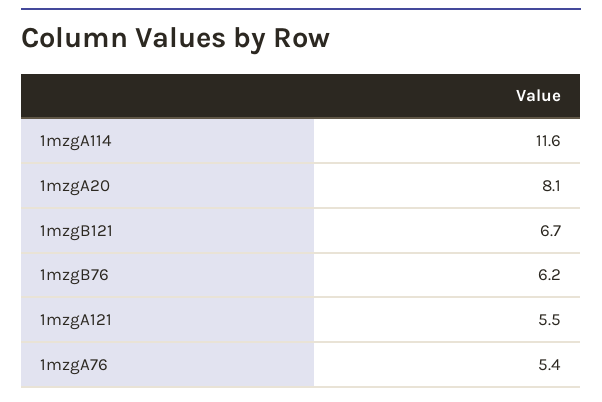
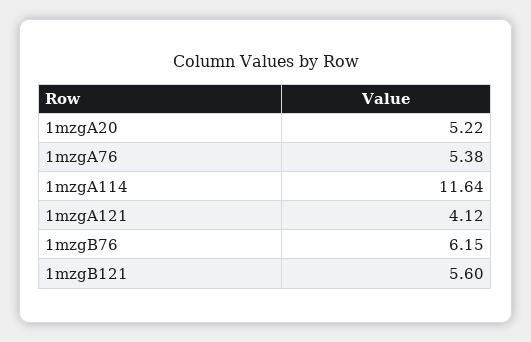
  {
    "1mzgA114": 11.64,
-   "1mzgA20": 8.1,
+   "1mzgA20": 5.22,
-   "1mzgB121": 6.7,
+   "1mzgB121": 5.6,
    "1mzgB76": 6.15,
-   "1mzgA121": 5.5,
+   "1mzgA121": 4.12,
    "1mzgA76": 5.38
  }

